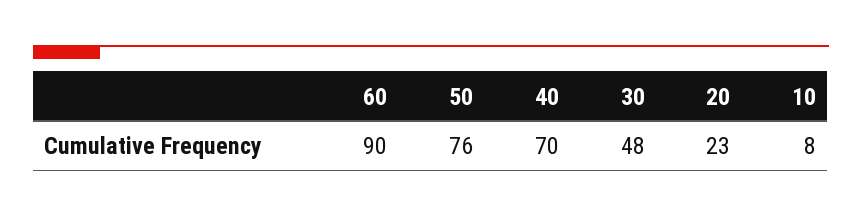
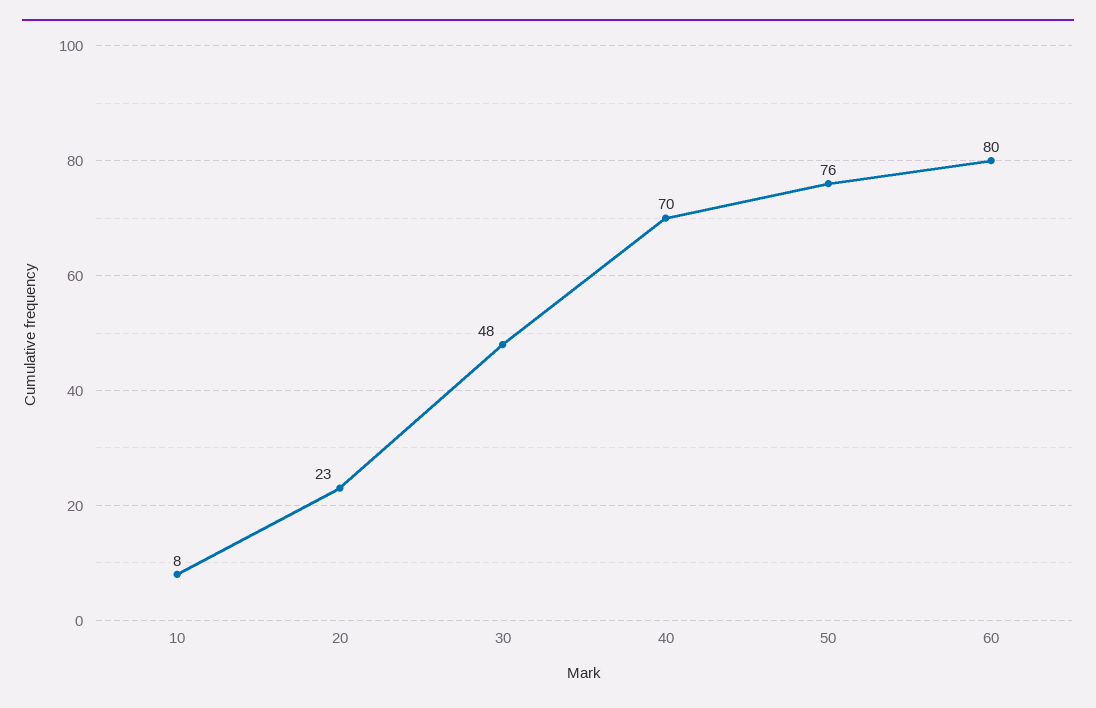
  {
-   "60": 90,
+   "60": 80,
    "50": 76,
    "40": 70,
    "30": 48,
    "20": 23,
    "10": 8
  }

